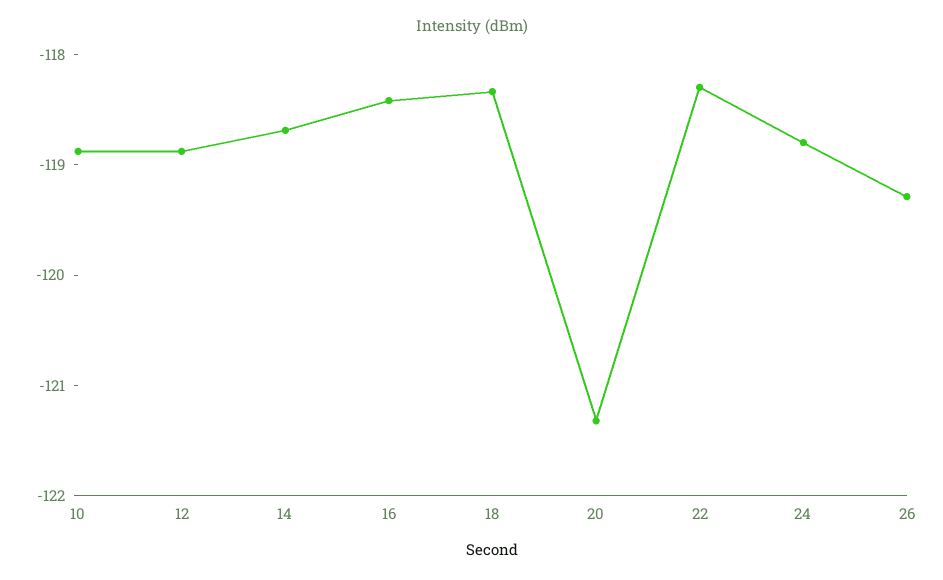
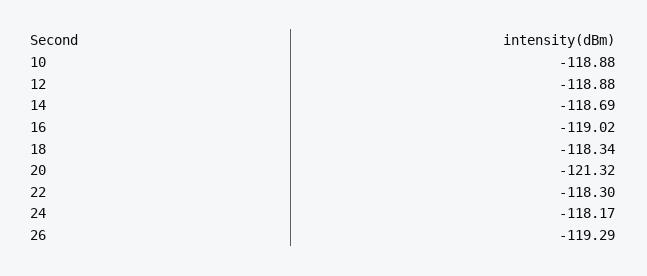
  {
    "10": -118.88,
    "12": -118.88,
    "14": -118.69,
-   "16": -118.4,
+   "16": -119.02,
    "18": -118.34,
    "20": -121.32,
    "22": -118.3,
-   "24": -118.8,
+   "24": -118.17,
    "26": -119.29
  }

